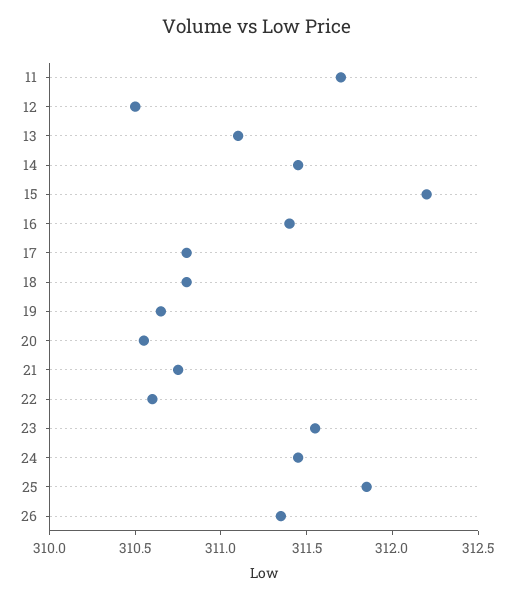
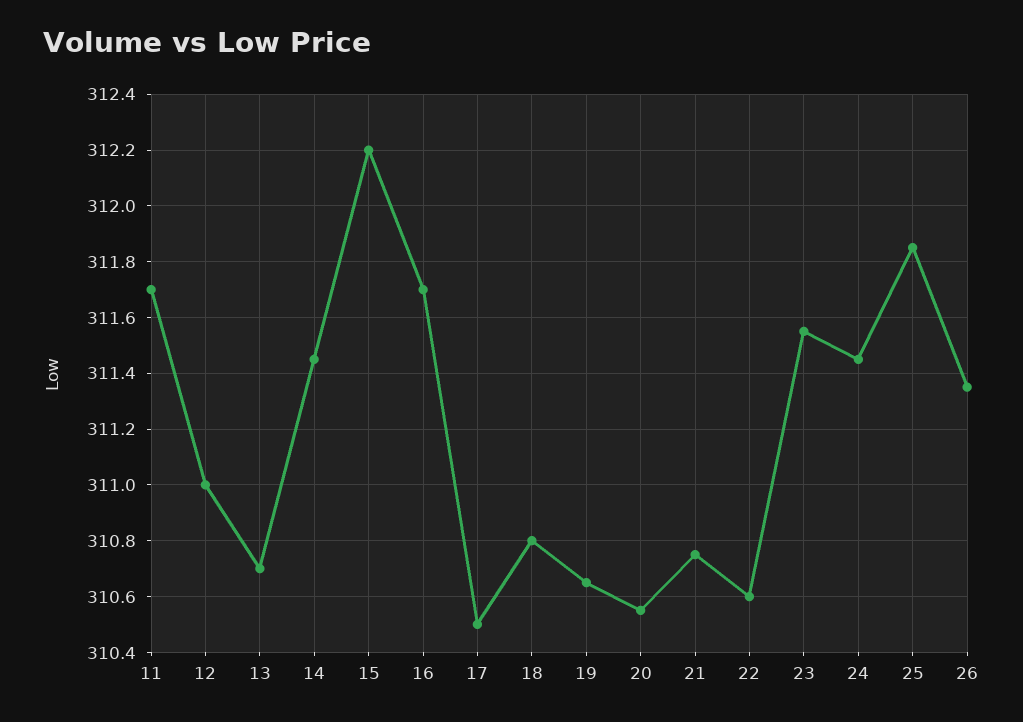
  {
    "11": 311.7,
-   "12": 310.5,
+   "12": 311,
-   "13": 311.1,
+   "13": 310.7,
    "14": 311.45,
    "15": 312.2,
-   "16": 311.4,
+   "16": 311.7,
-   "17": 310.8,
+   "17": 310.5,
    "18": 310.8,
    "19": 310.65,
    "20": 310.55,
    "21": 310.75,
    "22": 310.6,
    "23": 311.55,
    "24": 311.45,
    "25": 311.85,
    "26": 311.35
  }

